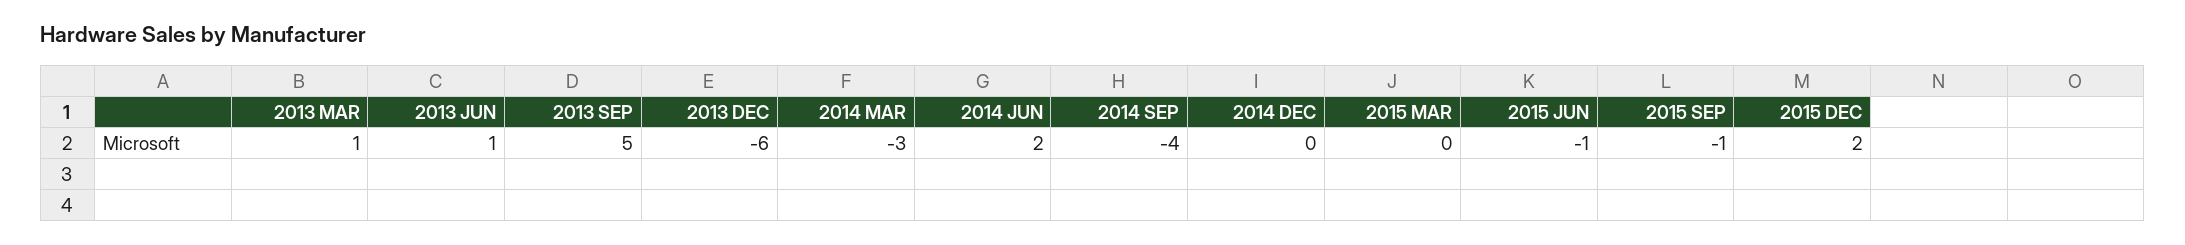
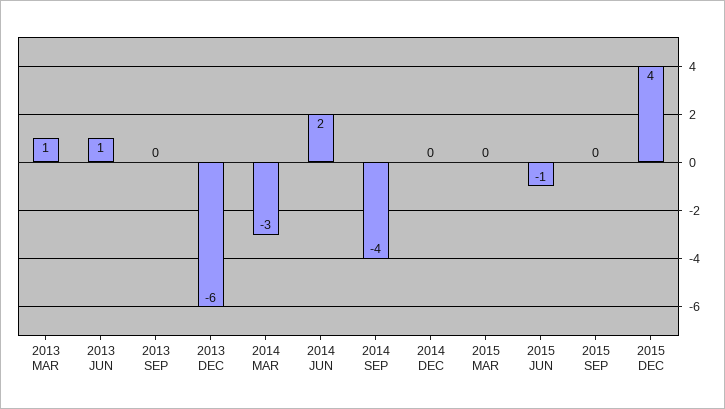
  {
    "2013 MAR": 1,
    "2013 JUN": 1,
-   "2013 SEP": 5,
+   "2013 SEP": 0,
    "2013 DEC": -6,
    "2014 MAR": -3,
    "2014 JUN": 2,
    "2014 SEP": -4,
    "2014 DEC": 0,
    "2015 MAR": 0,
    "2015 JUN": -1,
-   "2015 SEP": -1,
+   "2015 SEP": 0,
-   "2015 DEC": 2
+   "2015 DEC": 4
  }

